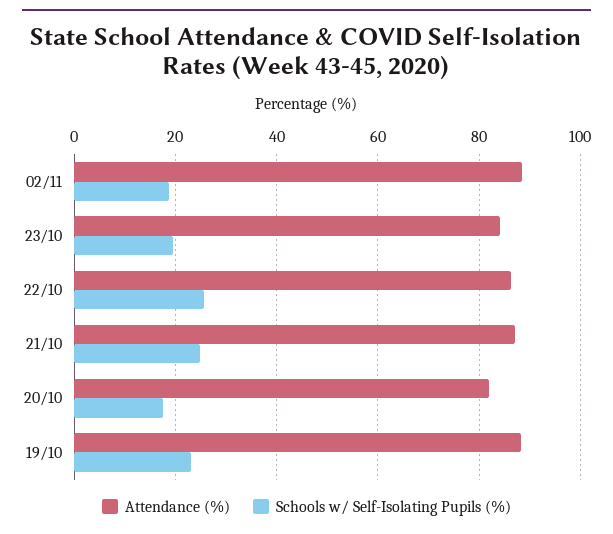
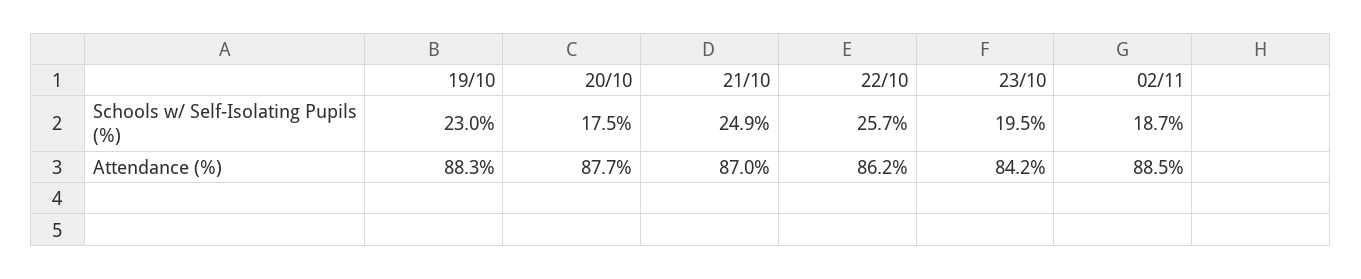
  {
    "Attendance (%)": {
      "02/11": 88.5,
      "23/10": 84.2,
      "22/10": 86.2,
      "21/10": 87,
-     "20/10": 82,
+     "20/10": 87.7,
      "19/10": 88.3
    },
    "Schools w/ Self-Isolating Pupils (%)": {
      "02/11": 18.7,
      "23/10": 19.5,
      "22/10": 25.7,
      "21/10": 24.9,
      "20/10": 17.5,
      "19/10": 23
    }
  }

